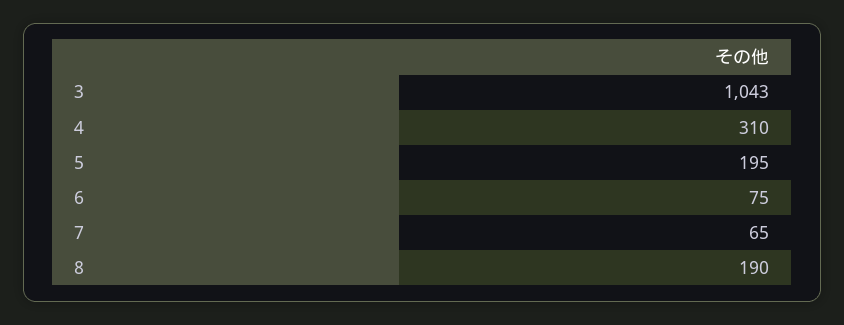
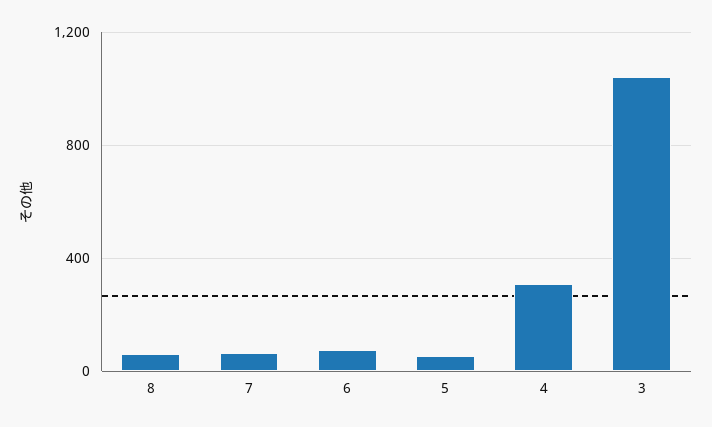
  {
    "3": 1043,
    "4": 310,
-   "5": 195,
+   "5": 50,
    "6": 75,
    "7": 65,
-   "8": 190
+   "8": 50
  }

